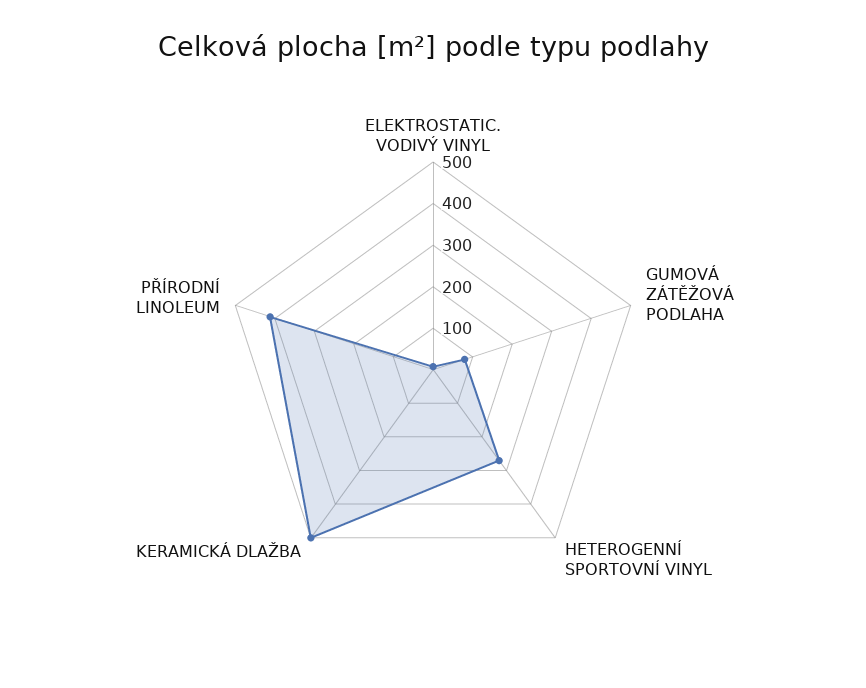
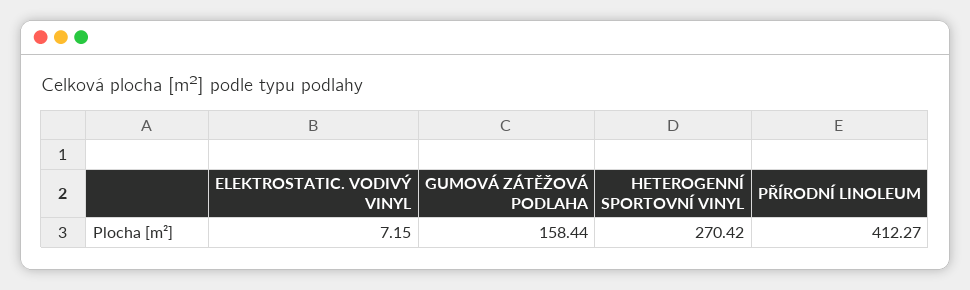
  {
    "ELEKTROSTATIC. VODIVÝ VINYL": 7.15,
-   "GUMOVÁ ZÁTĚŽOVÁ PODLAHA": 80,
+   "GUMOVÁ ZÁTĚŽOVÁ PODLAHA": 158.44,
    "HETEROGENNÍ SPORTOVNÍ VINYL": 270.42,
-   "KERAMICKÁ DLAŽBA": 500,
    "PŘÍRODNÍ LINOLEUM": 412.27
  }

